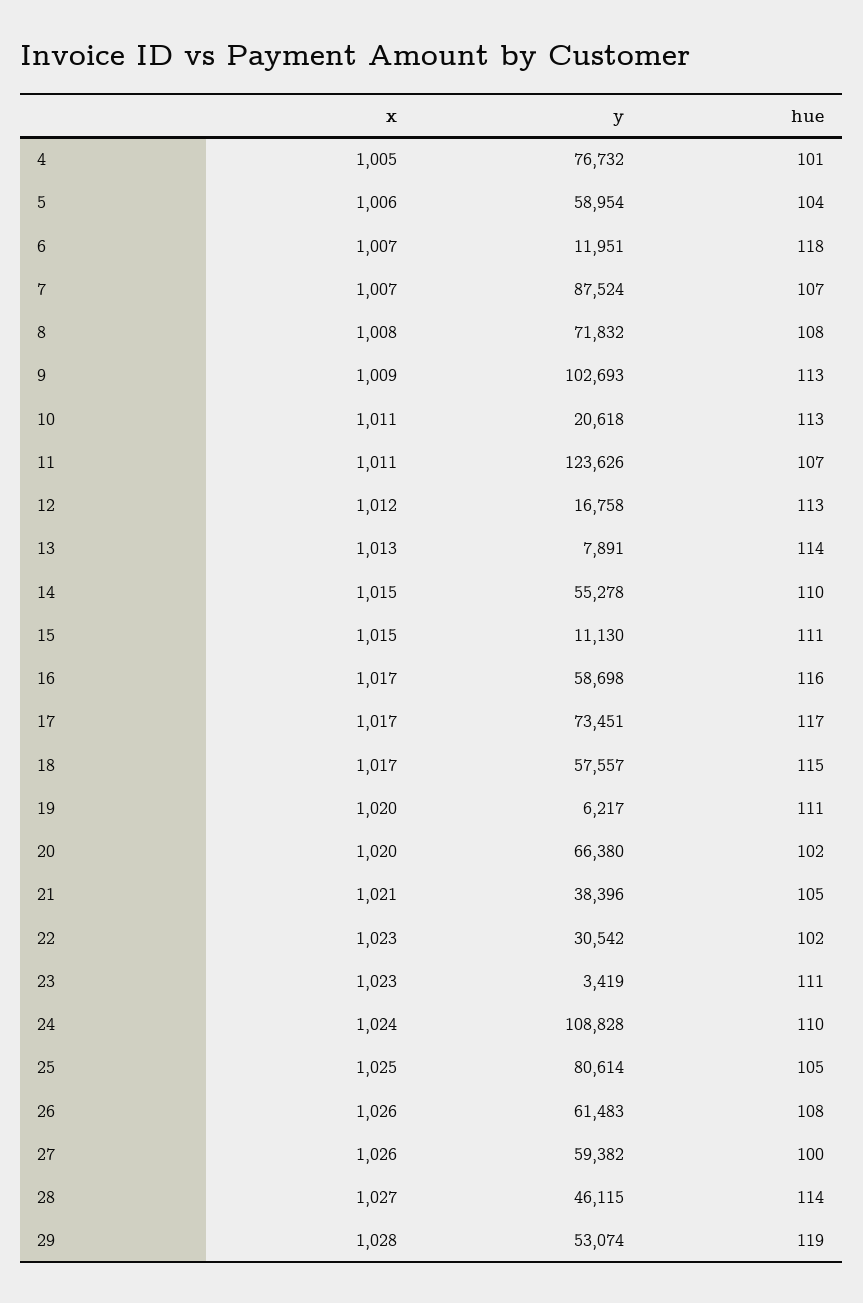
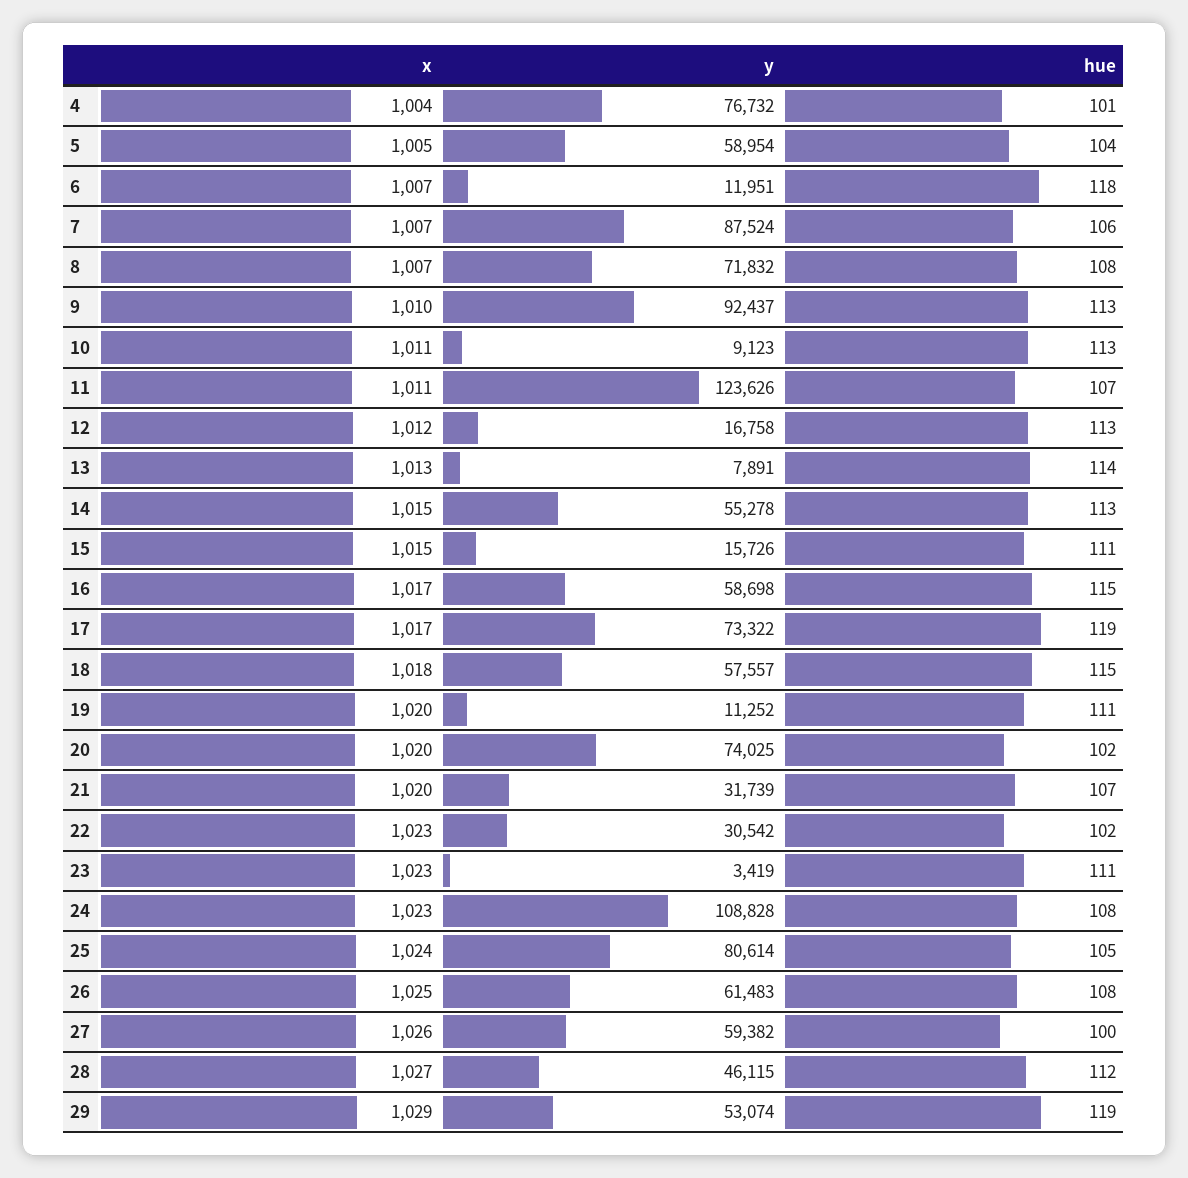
  {
    "x": {
-     "4": 1005,
+     "4": 1004,
-     "5": 1006,
+     "5": 1005,
      "6": 1007,
      "7": 1007,
-     "8": 1008,
+     "8": 1007,
-     "9": 1009,
+     "9": 1010,
      "10": 1011,
      "11": 1011,
      "12": 1012,
      "13": 1013,
      "14": 1015,
      "15": 1015,
      "16": 1017,
      "17": 1017,
-     "18": 1017,
+     "18": 1018,
      "19": 1020,
      "20": 1020,
-     "21": 1021,
+     "21": 1020,
      "22": 1023,
      "23": 1023,
-     "24": 1024,
+     "24": 1023,
-     "25": 1025,
+     "25": 1024,
-     "26": 1026,
+     "26": 1025,
      "27": 1026,
      "28": 1027,
-     "29": 1028
+     "29": 1029
    },
    "y": {
      "4": 76732,
      "5": 58954,
      "6": 11951,
      "7": 87524,
      "8": 71832,
-     "9": 102693,
+     "9": 92437,
-     "10": 20618,
+     "10": 9123,
      "11": 123626,
      "12": 16758,
      "13": 7891,
      "14": 55278,
-     "15": 11130,
+     "15": 15726,
      "16": 58698,
-     "17": 73451,
+     "17": 73322,
      "18": 57557,
-     "19": 6217,
+     "19": 11252,
-     "20": 66380,
+     "20": 74025,
-     "21": 38396,
+     "21": 31739,
      "22": 30542,
      "23": 3419,
      "24": 108828,
      "25": 80614,
      "26": 61483,
      "27": 59382,
      "28": 46115,
      "29": 53074
    },
    "hue": {
      "4": 101,
      "5": 104,
      "6": 118,
-     "7": 107,
+     "7": 106,
      "8": 108,
      "9": 113,
      "10": 113,
      "11": 107,
      "12": 113,
      "13": 114,
-     "14": 110,
+     "14": 113,
      "15": 111,
-     "16": 116,
+     "16": 115,
-     "17": 117,
+     "17": 119,
      "18": 115,
      "19": 111,
      "20": 102,
-     "21": 105,
+     "21": 107,
      "22": 102,
      "23": 111,
-     "24": 110,
+     "24": 108,
      "25": 105,
      "26": 108,
      "27": 100,
-     "28": 114,
+     "28": 112,
      "29": 119
    }
  }

